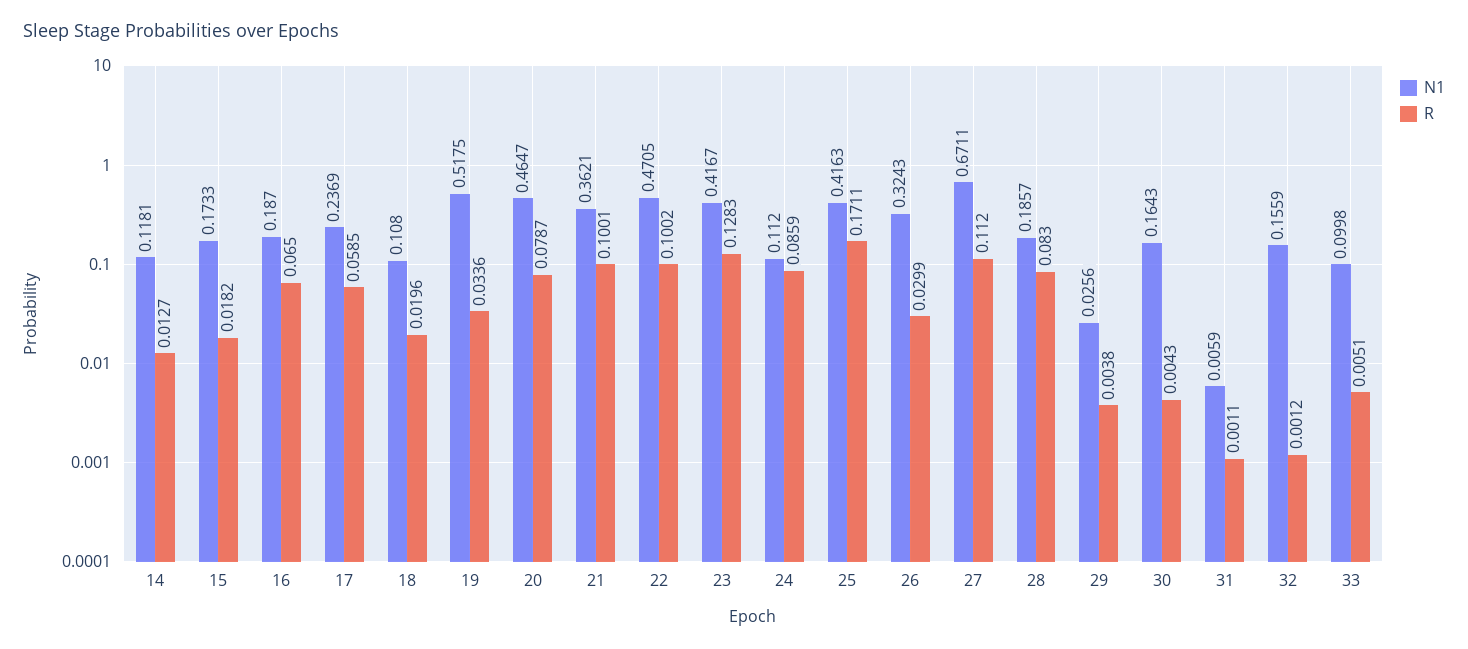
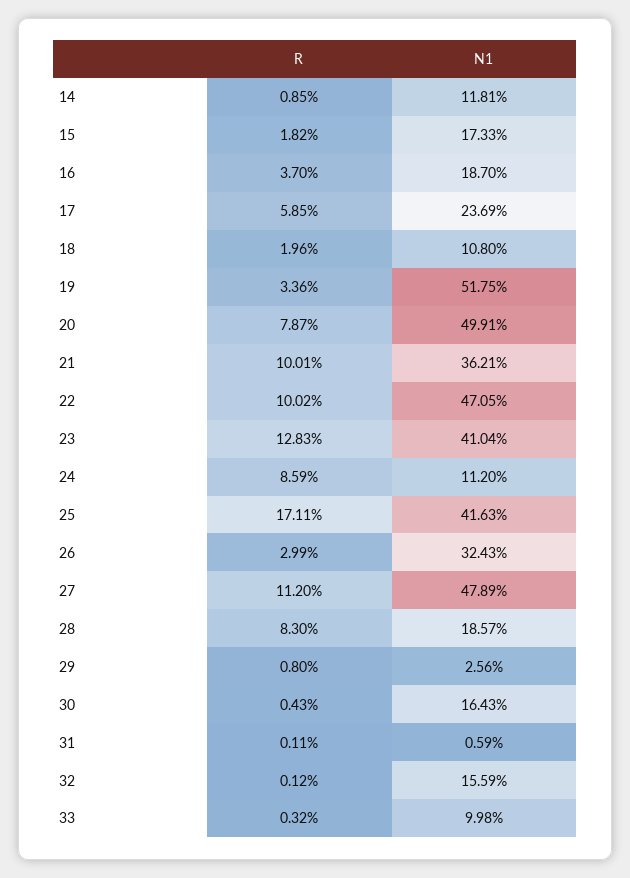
  {
    "N1": {
      "14": 0.1181,
      "15": 0.1733,
      "16": 0.187,
      "17": 0.2369,
      "18": 0.108,
      "19": 0.5175,
-     "20": 0.4647,
+     "20": 0.4991,
      "21": 0.3621,
      "22": 0.4705,
-     "23": 0.4167,
+     "23": 0.4104,
      "24": 0.112,
      "25": 0.4163,
      "26": 0.3243,
-     "27": 0.6711,
+     "27": 0.4789,
      "28": 0.1857,
      "29": 0.0256,
      "30": 0.1643,
      "31": 0.0059,
      "32": 0.1559,
      "33": 0.0998
    },
    "R": {
-     "14": 0.0127,
+     "14": 0.0085,
      "15": 0.0182,
-     "16": 0.065,
+     "16": 0.037,
      "17": 0.0585,
      "18": 0.0196,
      "19": 0.0336,
      "20": 0.0787,
      "21": 0.1001,
      "22": 0.1002,
      "23": 0.1283,
      "24": 0.0859,
      "25": 0.1711,
      "26": 0.0299,
      "27": 0.112,
      "28": 0.083,
-     "29": 0.0038,
+     "29": 0.008,
      "30": 0.0043,
      "31": 0.0011,
      "32": 0.0012,
-     "33": 0.0051
+     "33": 0.0032
    }
  }

